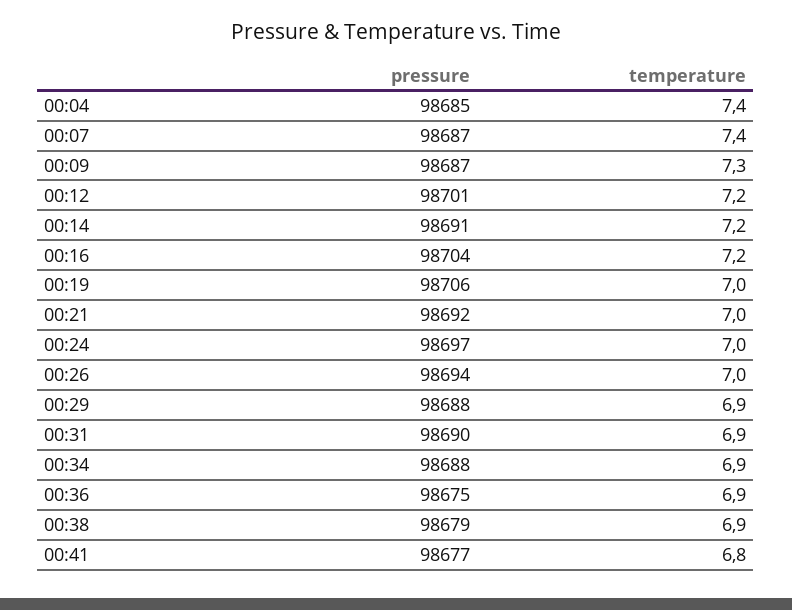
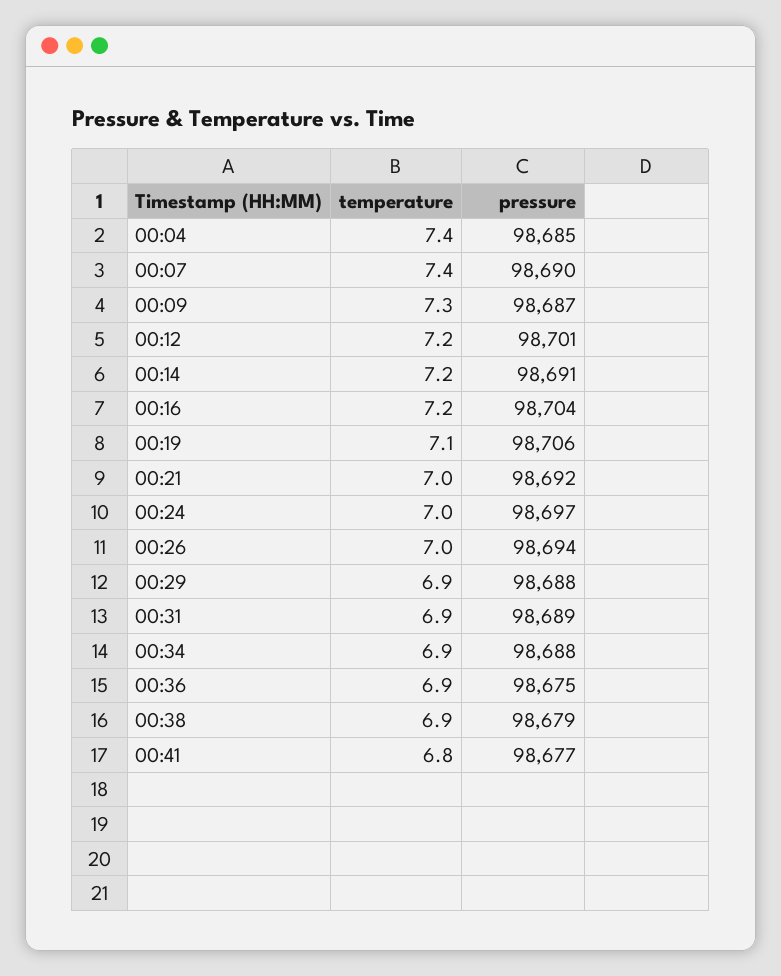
  {
    "pressure": {
      "00:04": 98685,
-     "00:07": 98687,
+     "00:07": 98690,
      "00:09": 98687,
      "00:12": 98701,
      "00:14": 98691,
      "00:16": 98704,
      "00:19": 98706,
      "00:21": 98692,
      "00:24": 98697,
      "00:26": 98694,
      "00:29": 98688,
-     "00:31": 98690,
+     "00:31": 98689,
      "00:34": 98688,
      "00:36": 98675,
      "00:38": 98679,
      "00:41": 98677
    },
    "temperature": {
      "00:04": 7.4,
      "00:07": 7.4,
      "00:09": 7.3,
      "00:12": 7.2,
      "00:14": 7.2,
      "00:16": 7.2,
-     "00:19": 7,
+     "00:19": 7.1,
      "00:21": 7,
      "00:24": 7,
      "00:26": 7,
      "00:29": 6.9,
      "00:31": 6.9,
      "00:34": 6.9,
      "00:36": 6.9,
      "00:38": 6.9,
      "00:41": 6.8
    }
  }

